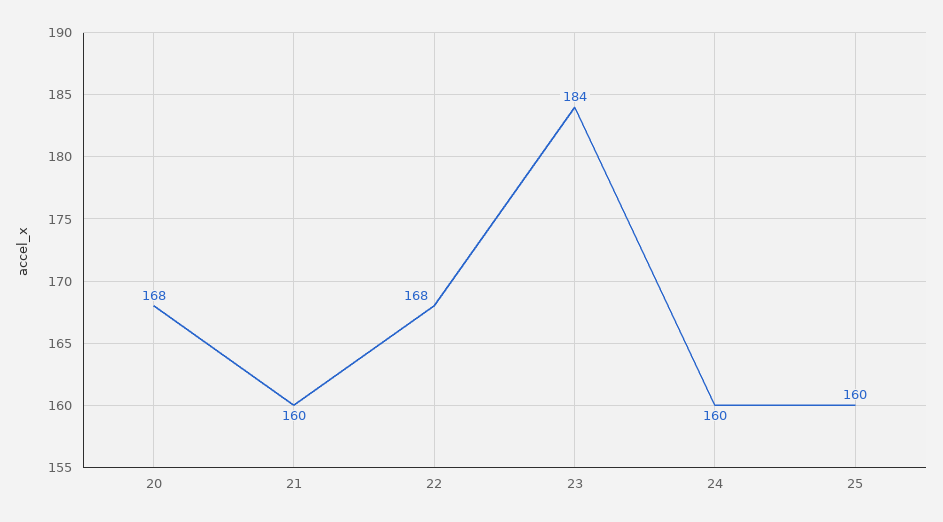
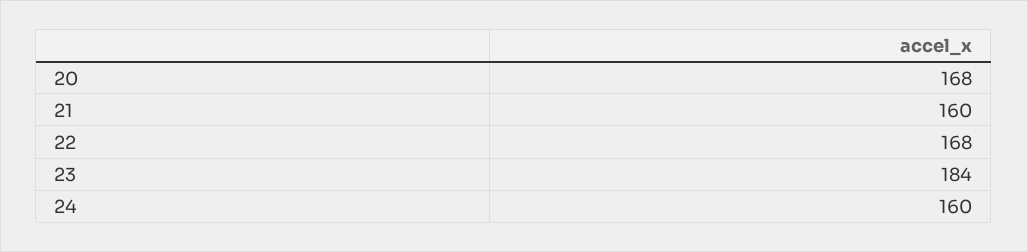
  {
    "20": 168,
    "21": 160,
    "22": 168,
    "23": 184,
-   "24": 160,
+   "24": 160
-   "25": 160
  }

